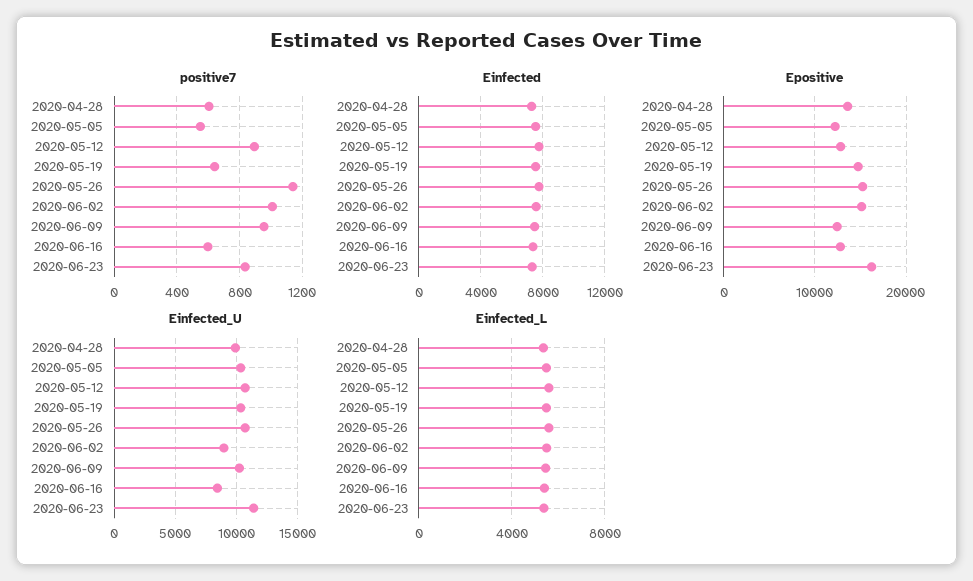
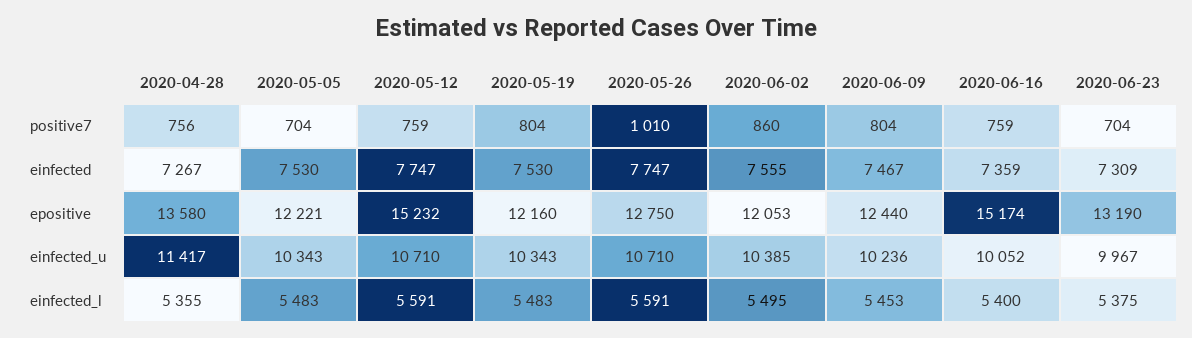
  {
    "positive7": {
-     "2020-04-28": 600,
+     "2020-04-28": 756,
-     "2020-05-05": 550,
+     "2020-05-05": 704,
-     "2020-05-12": 900,
+     "2020-05-12": 759,
-     "2020-05-19": 650,
+     "2020-05-19": 804,
-     "2020-05-26": 1150,
+     "2020-05-26": 1010,
-     "2020-06-02": 1000,
+     "2020-06-02": 860,
-     "2020-06-09": 950,
+     "2020-06-09": 804,
-     "2020-06-16": 600,
+     "2020-06-16": 759,
-     "2020-06-23": 850
+     "2020-06-23": 704
    },
    "Einfected": {
      "2020-04-28": 7267,
      "2020-05-05": 7530,
      "2020-05-12": 7747,
      "2020-05-19": 7530,
      "2020-05-26": 7747,
      "2020-06-02": 7555,
      "2020-06-09": 7467,
      "2020-06-16": 7359,
      "2020-06-23": 7309
    },
    "Epositive": {
      "2020-04-28": 13580,
      "2020-05-05": 12221,
-     "2020-05-12": 13000,
+     "2020-05-12": 15232,
-     "2020-05-19": 15000,
+     "2020-05-19": 12160,
-     "2020-05-26": 15000,
+     "2020-05-26": 12750,
-     "2020-06-02": 15000,
+     "2020-06-02": 12053,
      "2020-06-09": 12440,
-     "2020-06-16": 13000,
+     "2020-06-16": 15174,
-     "2020-06-23": 16000
+     "2020-06-23": 13190
    },
    "Einfected_U": {
-     "2020-04-28": 10000,
+     "2020-04-28": 11417,
      "2020-05-05": 10343,
      "2020-05-12": 10710,
      "2020-05-19": 10343,
      "2020-05-26": 10710,
-     "2020-06-02": 9000,
+     "2020-06-02": 10385,
      "2020-06-09": 10236,
-     "2020-06-16": 8500,
+     "2020-06-16": 10052,
-     "2020-06-23": 11500
+     "2020-06-23": 9967
    },
    "Einfected_L": {
      "2020-04-28": 5355,
      "2020-05-05": 5483,
      "2020-05-12": 5591,
      "2020-05-19": 5483,
      "2020-05-26": 5591,
      "2020-06-02": 5495,
      "2020-06-09": 5453,
      "2020-06-16": 5400,
      "2020-06-23": 5375
    }
  }

